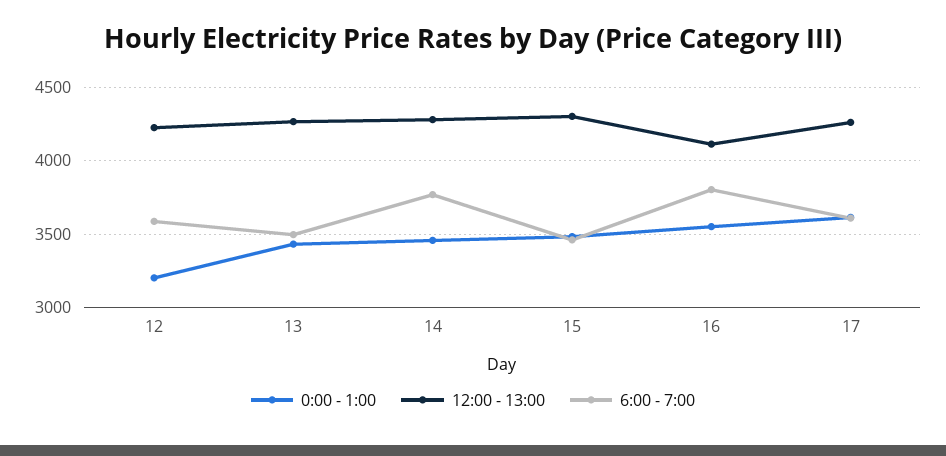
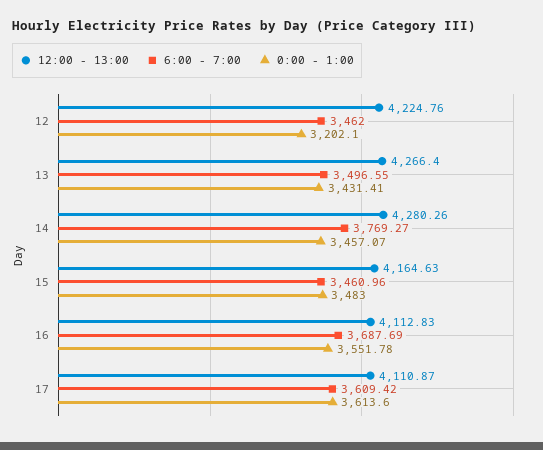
  {
    "0:00 - 1:00": {
      "12": 3202.1,
      "13": 3431.41,
      "14": 3457.07,
      "15": 3483,
      "16": 3551.78,
      "17": 3613.6
    },
    "12:00 - 13:00": {
      "12": 4224.76,
      "13": 4266.4,
      "14": 4280.26,
-     "15": 4300,
+     "15": 4164.63,
      "16": 4112.83,
-     "17": 4250
+     "17": 4110.87
    },
    "6:00 - 7:00": {
-     "12": 3600,
+     "12": 3462,
      "13": 3496.55,
      "14": 3769.27,
      "15": 3460.96,
-     "16": 3800,
+     "16": 3687.69,
      "17": 3609.42
    }
  }

